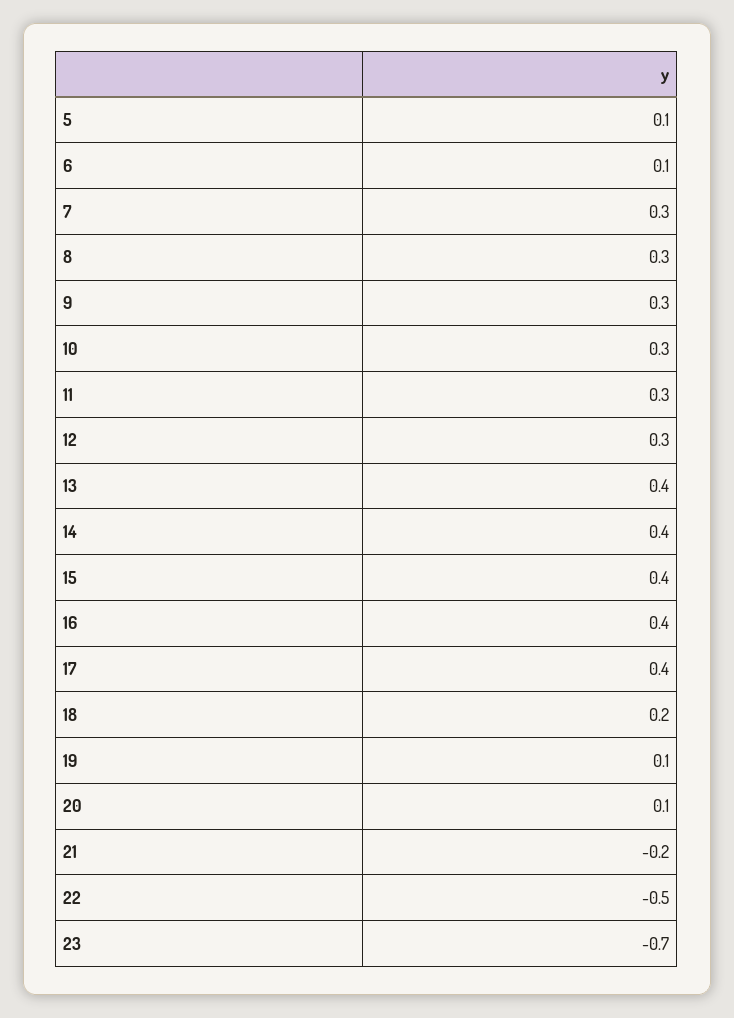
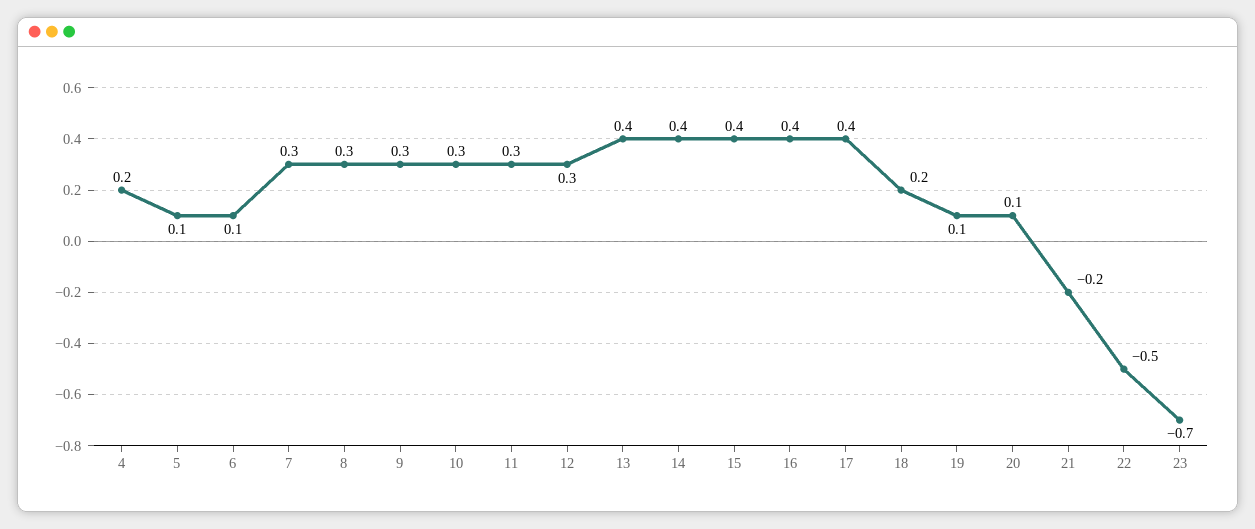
  {
    "5": 0.1,
    "6": 0.1,
    "7": 0.3,
    "8": 0.3,
    "9": 0.3,
    "10": 0.3,
    "11": 0.3,
    "12": 0.3,
    "13": 0.4,
    "14": 0.4,
    "15": 0.4,
    "16": 0.4,
    "17": 0.4,
    "18": 0.2,
    "19": 0.1,
    "20": 0.1,
    "21": -0.2,
    "22": -0.5,
-   "23": -0.7
+   "23": -0.7,
+   "4": 0.2
  }

